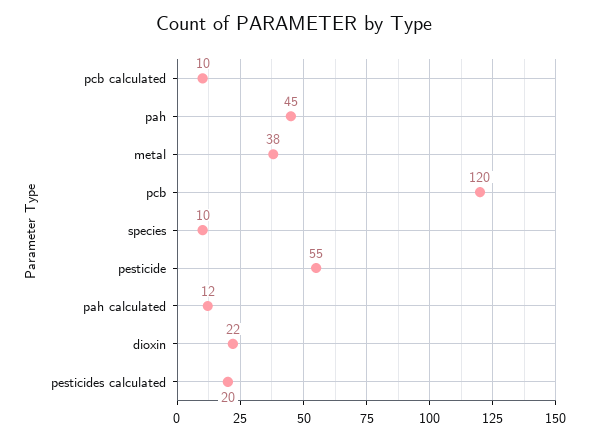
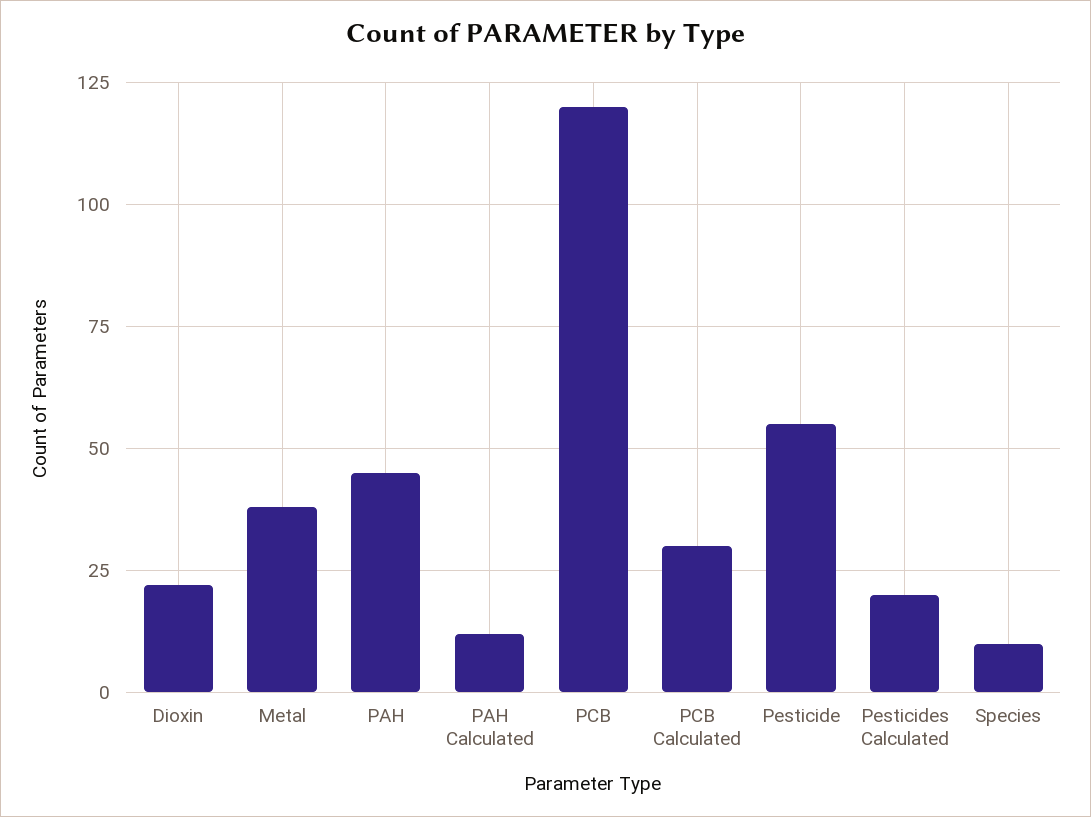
  {
-   "pcb calculated": 10,
+   "pcb calculated": 30,
    "pah": 45,
    "metal": 38,
    "pcb": 120,
    "species": 10,
    "pesticide": 55,
    "pah calculated": 12,
    "dioxin": 22,
    "pesticides calculated": 20
  }

